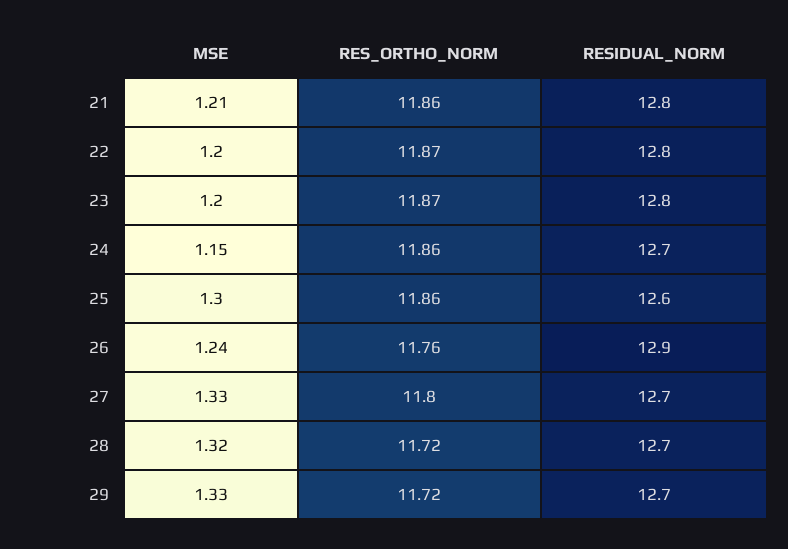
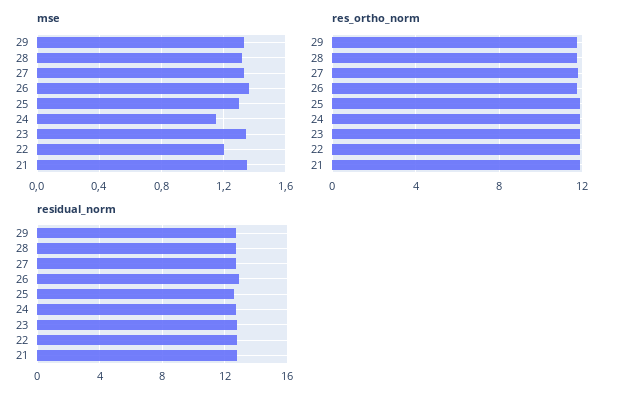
  {
    "MSE": {
-     "21": 1.21,
+     "21": 1.35,
      "22": 1.2,
-     "23": 1.2,
+     "23": 1.35,
      "24": 1.15,
      "25": 1.3,
-     "26": 1.24,
+     "26": 1.35,
      "27": 1.33,
      "28": 1.32,
      "29": 1.33
    },
    "RES_ORTHO_NORM": {
      "21": 11.86,
      "22": 11.87,
      "23": 11.87,
      "24": 11.86,
      "25": 11.86,
      "26": 11.76,
      "27": 11.8,
      "28": 11.72,
      "29": 11.72
    },
    "RESIDUAL_NORM": {
      "21": 12.8,
      "22": 12.8,
      "23": 12.8,
      "24": 12.7,
      "25": 12.6,
      "26": 12.9,
      "27": 12.7,
      "28": 12.7,
      "29": 12.7
    }
  }

